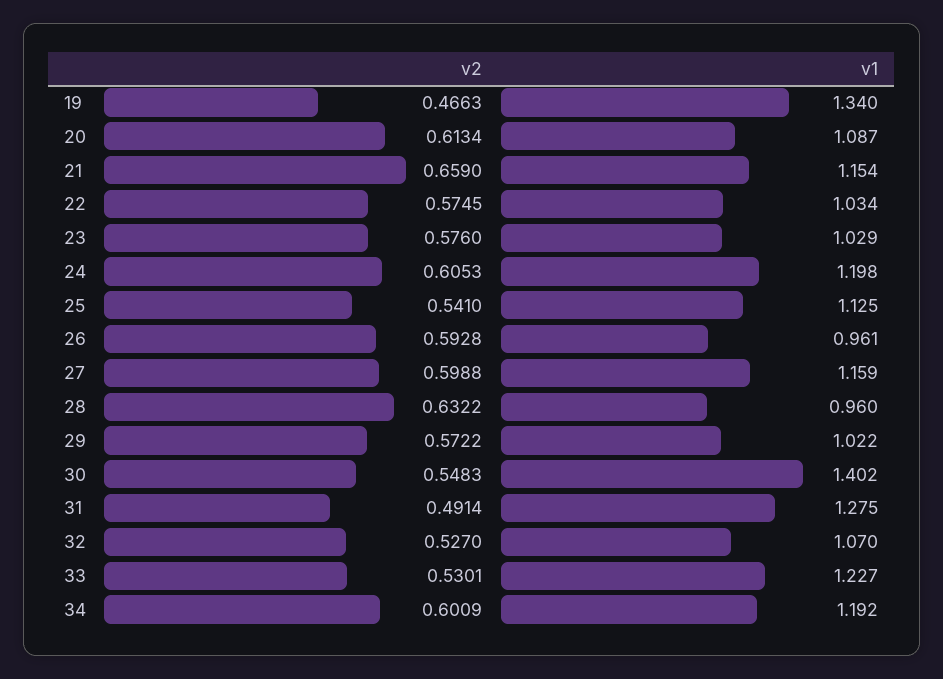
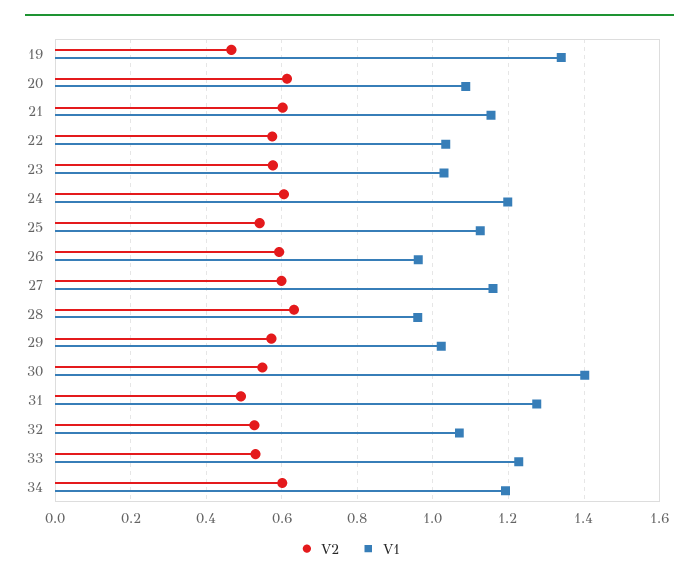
  {
    "v2": {
      "19": 0.4663,
      "20": 0.6134,
-     "21": 0.659,
+     "21": 0.6,
      "22": 0.5745,
      "23": 0.576,
      "24": 0.6053,
      "25": 0.541,
      "26": 0.5928,
      "27": 0.5988,
      "28": 0.6322,
      "29": 0.5722,
      "30": 0.5483,
      "31": 0.4914,
      "32": 0.527,
      "33": 0.5301,
      "34": 0.6009
    },
    "v1": {
      "19": 1.34,
      "20": 1.087,
      "21": 1.154,
      "22": 1.034,
      "23": 1.029,
      "24": 1.198,
      "25": 1.125,
      "26": 0.961,
      "27": 1.159,
      "28": 0.96,
      "29": 1.022,
      "30": 1.402,
      "31": 1.275,
      "32": 1.07,
      "33": 1.227,
      "34": 1.192
    }
  }

